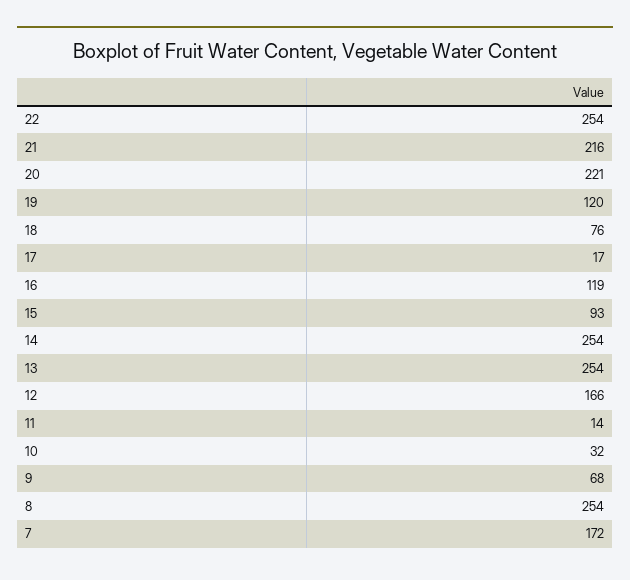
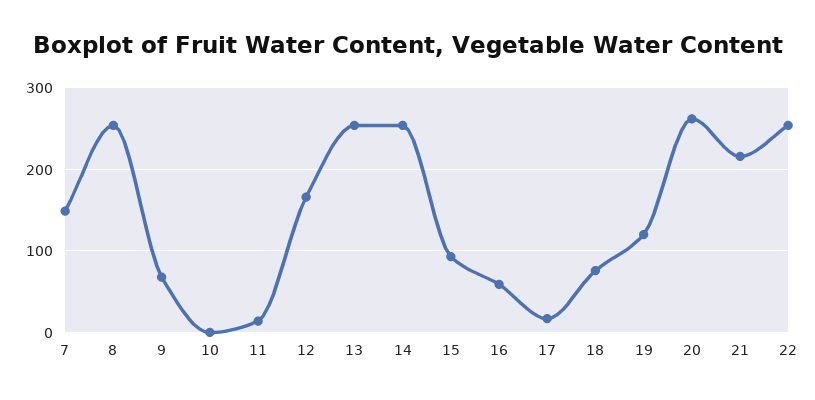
  {
    "22": 254,
    "21": 216,
-   "20": 221,
+   "20": 260,
    "19": 120,
    "18": 76,
    "17": 17,
-   "16": 119,
+   "16": 60,
    "15": 93,
    "14": 254,
    "13": 254,
    "12": 166,
    "11": 14,
-   "10": 32,
+   "10": 0,
    "9": 68,
    "8": 254,
-   "7": 172
+   "7": 150
  }

